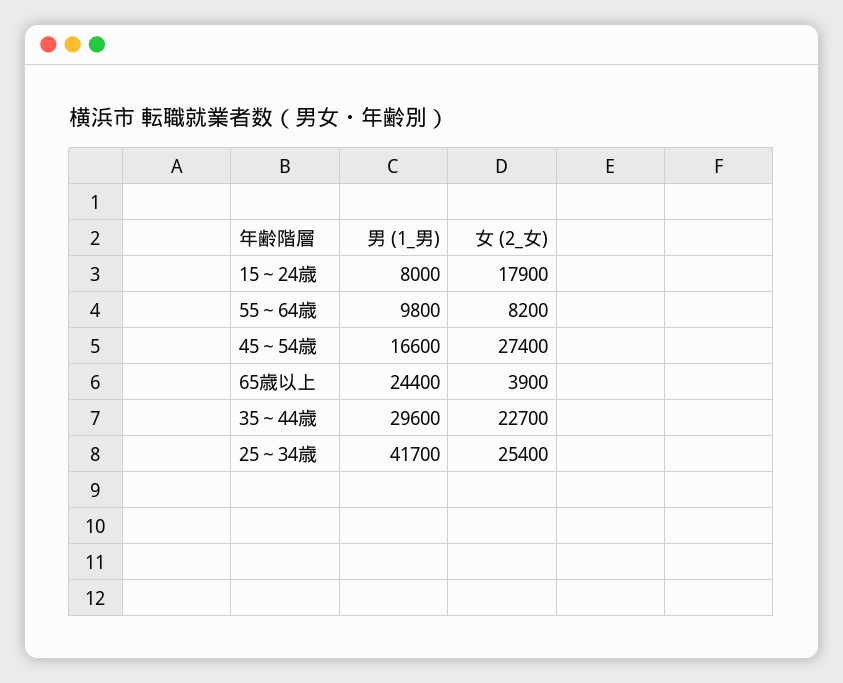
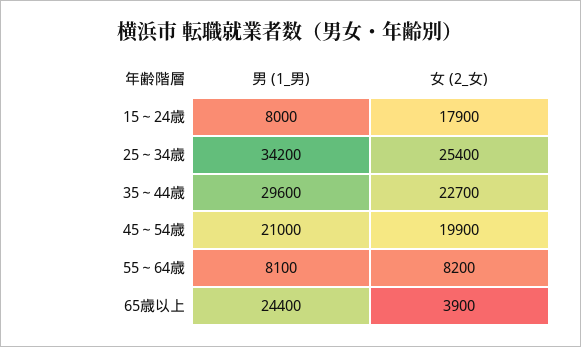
  {
    "男 (1_男)": {
      "15～24歳": 8000,
-     "55～64歳": 9800,
+     "55～64歳": 8100,
-     "45～54歳": 16600,
+     "45～54歳": 21000,
      "65歳以上": 24400,
      "35～44歳": 29600,
-     "25～34歳": 41700
+     "25～34歳": 34200
    },
    "女 (2_女)": {
      "15～24歳": 17900,
      "55～64歳": 8200,
-     "45～54歳": 27400,
+     "45～54歳": 19900,
      "65歳以上": 3900,
      "35～44歳": 22700,
      "25～34歳": 25400
    }
  }

